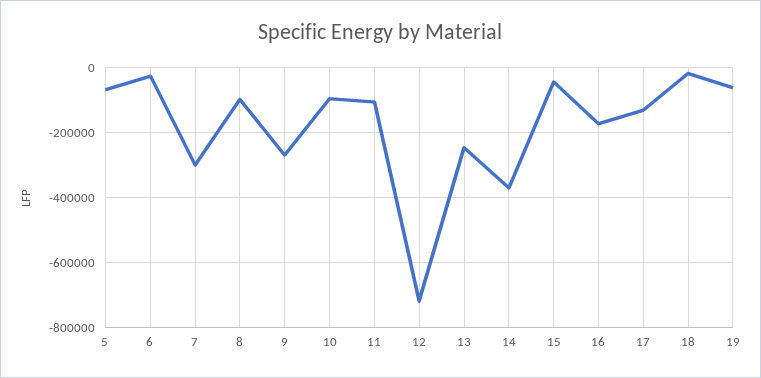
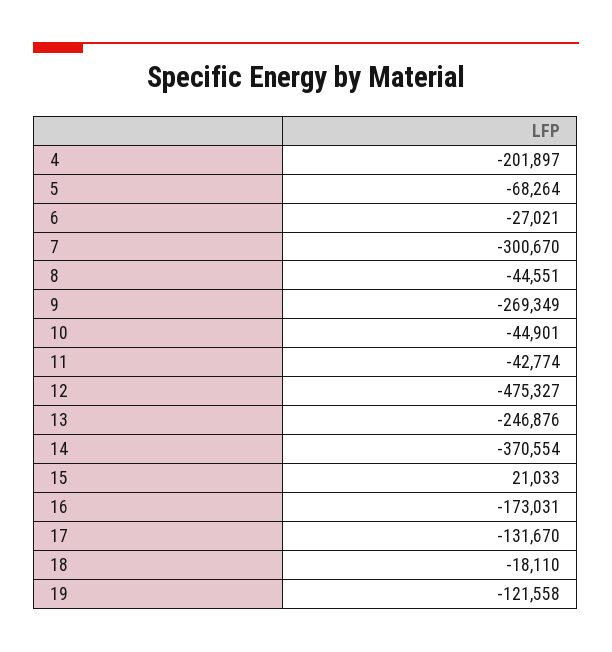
  {
    "5": -68264,
    "6": -27021,
    "7": -300670,
-   "8": -100000,
+   "8": -44551,
    "9": -269349,
-   "10": -100000,
+   "10": -44901,
-   "11": -100000,
+   "11": -42774,
-   "12": -720000,
+   "12": -475327,
    "13": -246876,
    "14": -370554,
-   "15": -40000,
+   "15": 21033,
    "16": -173031,
    "17": -131670,
    "18": -18110,
-   "19": -60000
+   "19": -121558,
+   "4": -201897
  }

